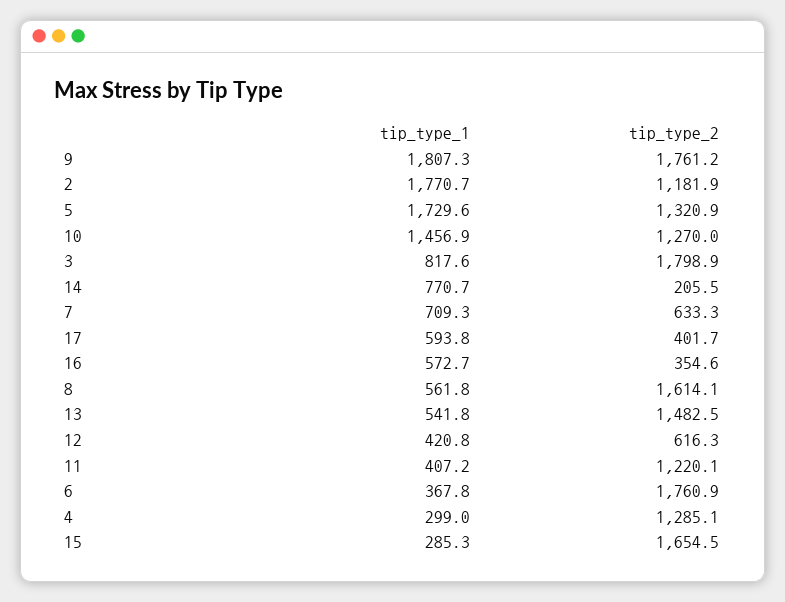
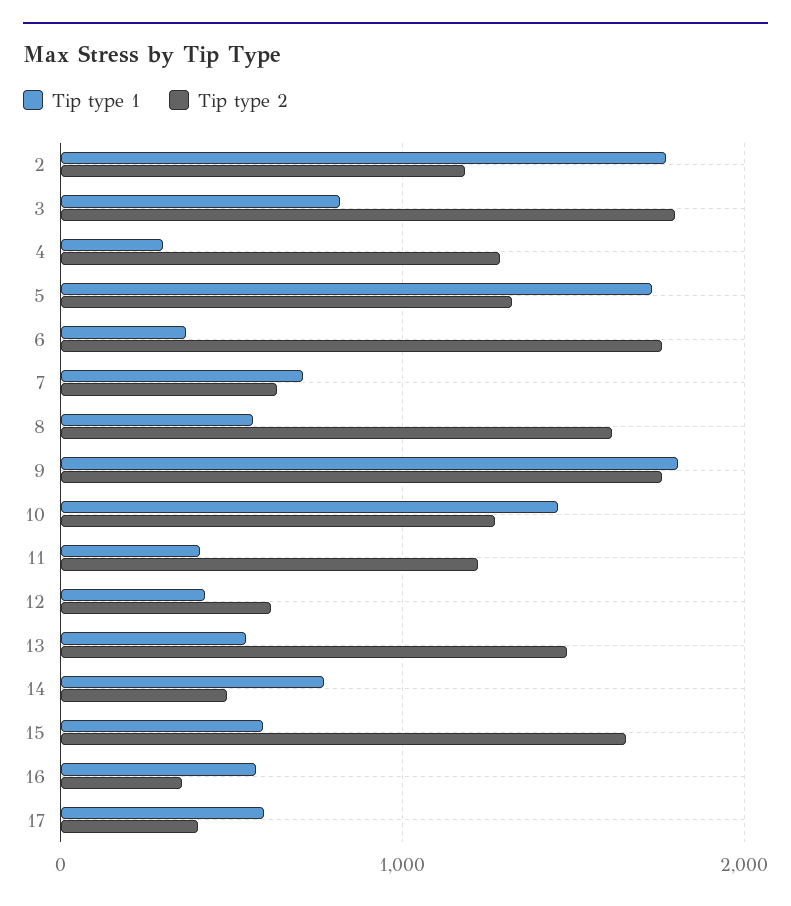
  {
    "tip_type_1": {
      "9": 1807.3,
      "2": 1770.7,
      "5": 1729.6,
      "10": 1456.9,
      "3": 817.6,
      "14": 770.7,
      "7": 709.3,
      "17": 593.8,
      "16": 572.7,
      "8": 561.8,
      "13": 541.8,
      "12": 420.8,
      "11": 407.2,
      "6": 367.8,
      "4": 299,
-     "15": 285.3
+     "15": 600
    },
    "tip_type_2": {
      "9": 1761.2,
      "2": 1181.9,
      "5": 1320.9,
      "10": 1270,
      "3": 1798.9,
-     "14": 205.5,
+     "14": 500,
      "7": 633.3,
      "17": 401.7,
      "16": 354.6,
      "8": 1614.1,
      "13": 1482.5,
      "12": 616.3,
      "11": 1220.1,
      "6": 1760.9,
      "4": 1285.1,
      "15": 1654.5
    }
  }

